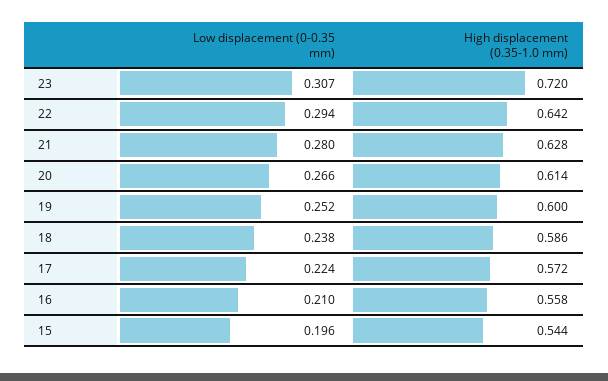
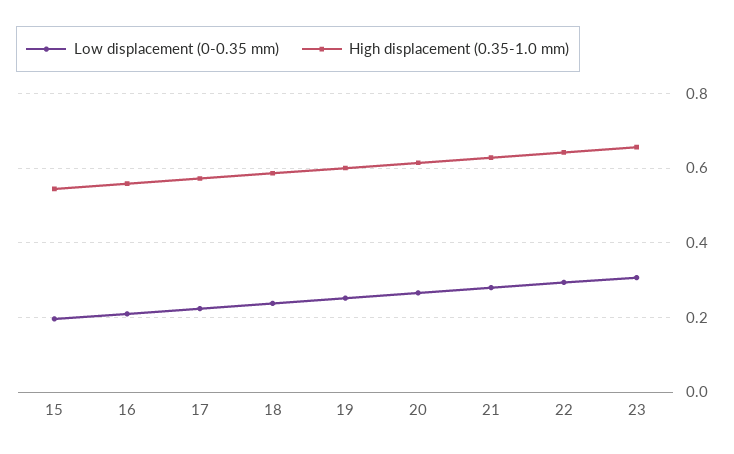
  {
    "Low displacement (0-0.35 mm)": {
      "23": 0.307,
      "22": 0.294,
      "21": 0.28,
      "20": 0.266,
      "19": 0.252,
      "18": 0.238,
      "17": 0.224,
      "16": 0.21,
      "15": 0.196
    },
    "High displacement (0.35-1.0 mm)": {
-     "23": 0.72,
+     "23": 0.66,
      "22": 0.642,
      "21": 0.628,
      "20": 0.614,
      "19": 0.6,
      "18": 0.586,
      "17": 0.572,
      "16": 0.558,
      "15": 0.544
    }
  }

